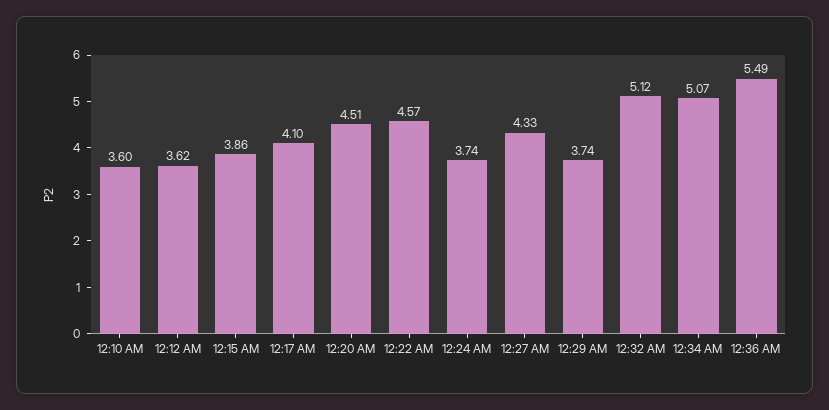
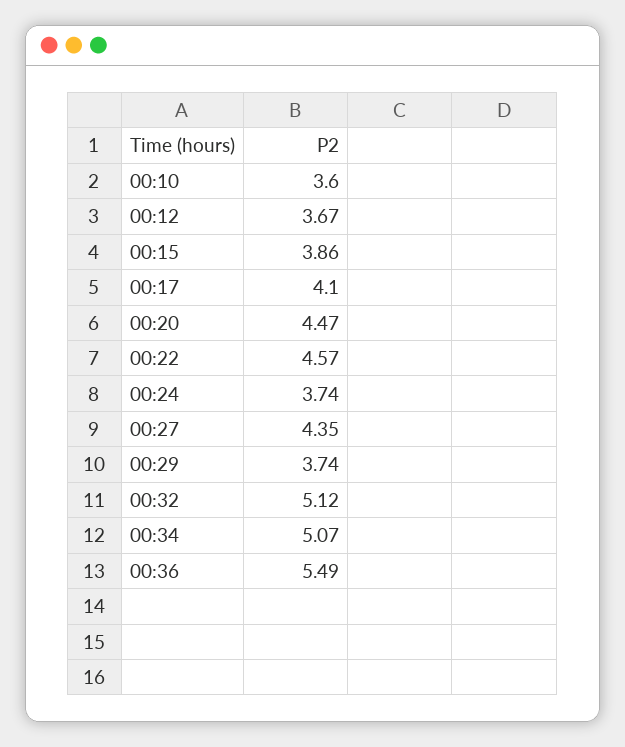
  {
    "12:10 AM": 3.6,
-   "12:12 AM": 3.62,
+   "12:12 AM": 3.67,
    "12:15 AM": 3.86,
    "12:17 AM": 4.1,
-   "12:20 AM": 4.51,
+   "12:20 AM": 4.47,
    "12:22 AM": 4.57,
    "12:24 AM": 3.74,
-   "12:27 AM": 4.33,
+   "12:27 AM": 4.35,
    "12:29 AM": 3.74,
    "12:32 AM": 5.12,
    "12:34 AM": 5.07,
    "12:36 AM": 5.49
  }

